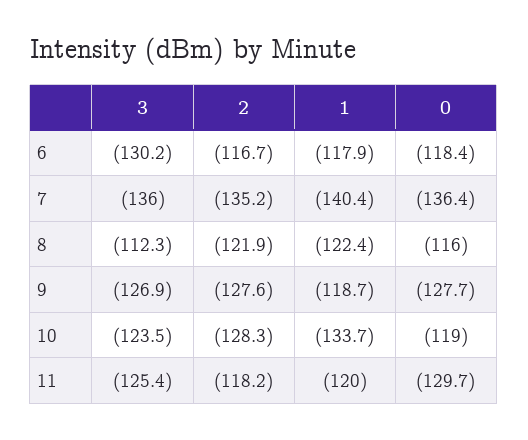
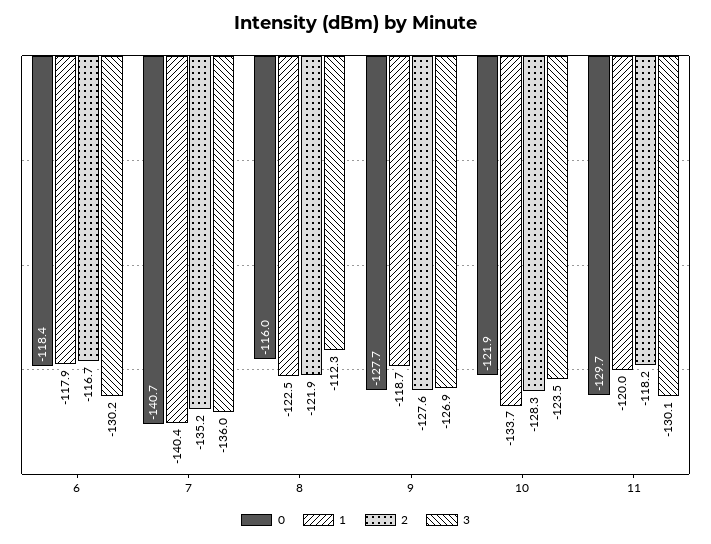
  {
    "3": {
      "6": -130.2,
      "7": -136,
      "8": -112.3,
      "9": -126.9,
      "10": -123.5,
-     "11": -125.4
+     "11": -130.1
    },
    "2": {
      "6": -116.7,
      "7": -135.2,
      "8": -121.9,
      "9": -127.6,
      "10": -128.3,
      "11": -118.2
    },
    "1": {
      "6": -117.9,
      "7": -140.4,
-     "8": -122.4,
+     "8": -122.5,
      "9": -118.7,
      "10": -133.7,
      "11": -120
    },
    "0": {
      "6": -118.4,
-     "7": -136.4,
+     "7": -140.7,
      "8": -116,
      "9": -127.7,
-     "10": -119,
+     "10": -121.9,
      "11": -129.7
    }
  }

